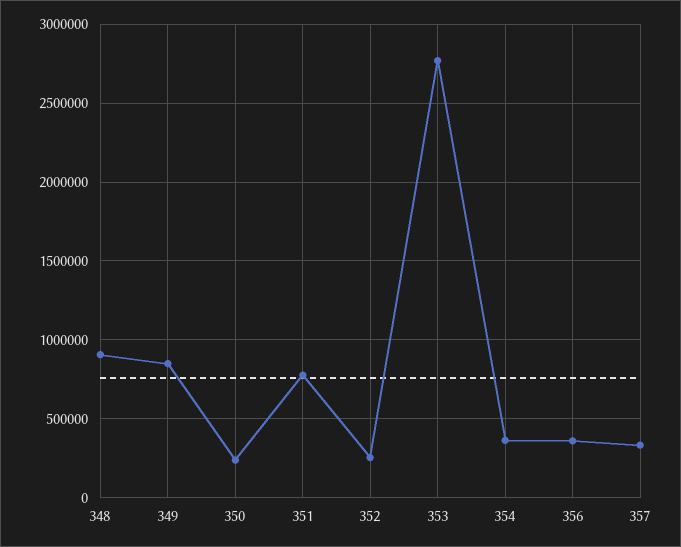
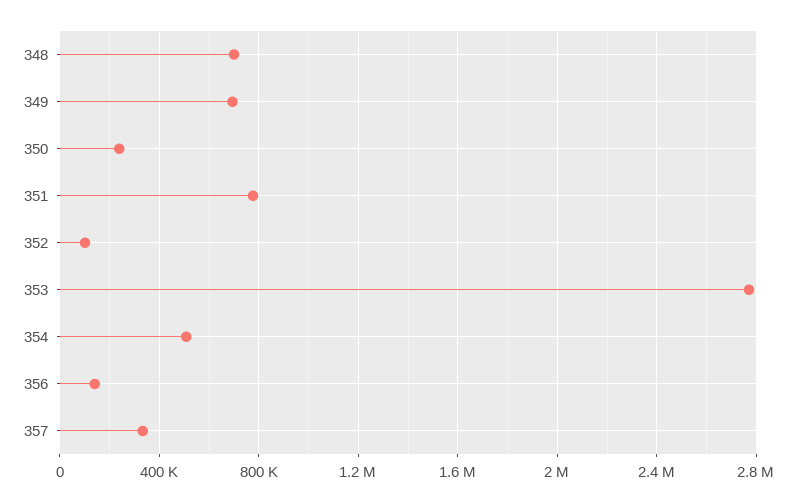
  {
-   "348": 900000,
+   "348": 700000,
-   "349": 850000,
+   "349": 700000,
    "350": 250000,
    "351": 800000,
-   "352": 250000,
+   "352": 100000,
    "353": 2750000,
-   "354": 350000,
+   "354": 500000,
-   "356": 350000,
+   "356": 150000,
    "357": 350000
  }

